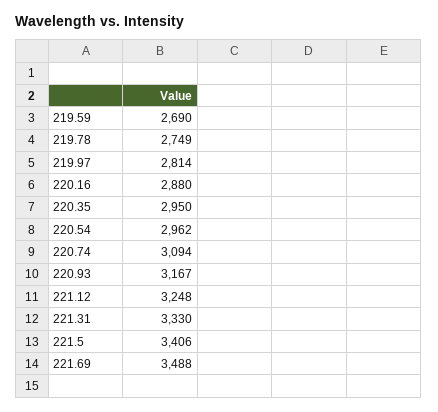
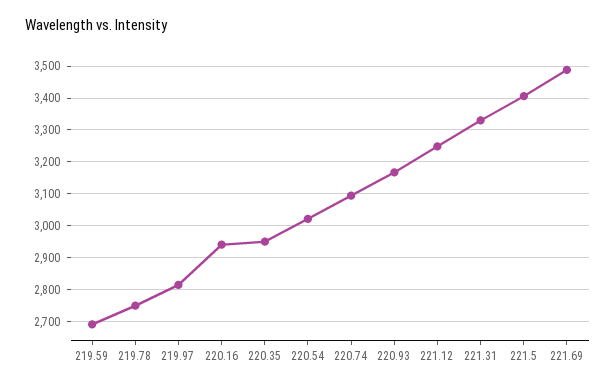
  {
    "219.59": 2690,
    "219.78": 2749,
    "219.97": 2814,
-   "220.16": 2880,
+   "220.16": 2940,
    "220.35": 2950,
-   "220.54": 2962,
+   "220.54": 3020,
    "220.74": 3094,
    "220.93": 3167,
    "221.12": 3248,
    "221.31": 3330,
    "221.5": 3406,
    "221.69": 3488
  }

